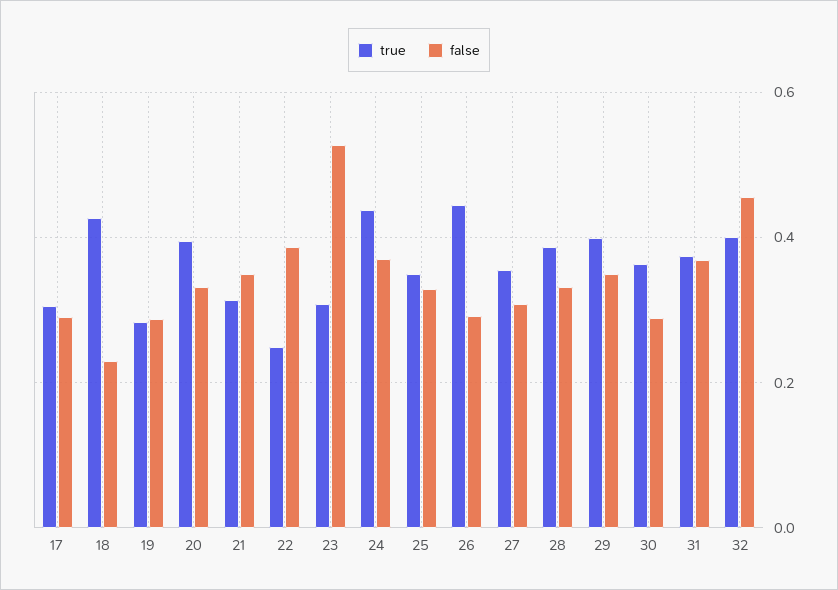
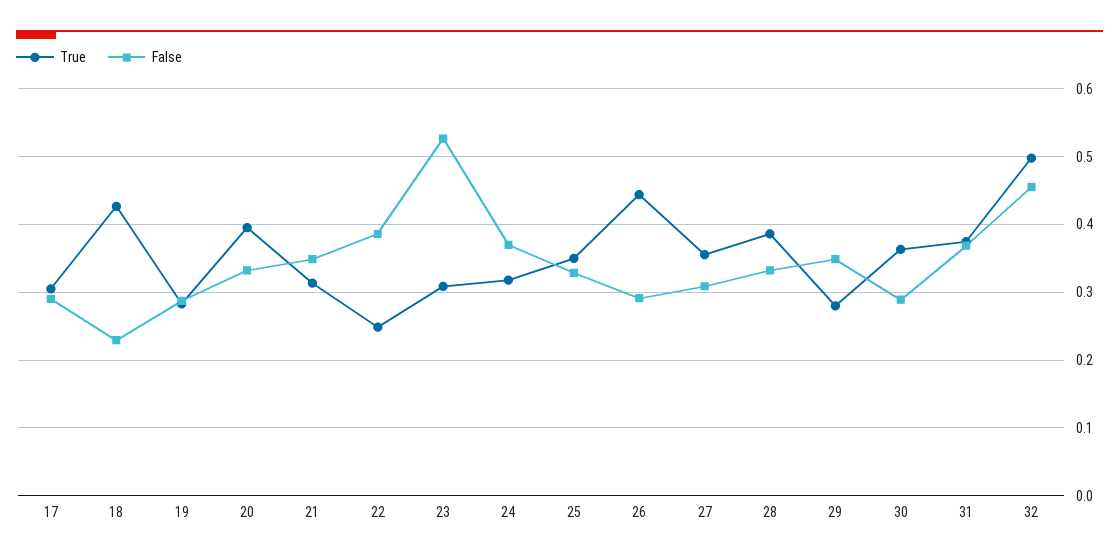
  {
    "true": {
      "17": 0.31,
      "18": 0.43,
      "19": 0.28,
      "20": 0.4,
      "21": 0.31,
      "22": 0.25,
      "23": 0.31,
-     "24": 0.44,
+     "24": 0.32,
      "25": 0.35,
      "26": 0.44,
      "27": 0.36,
      "28": 0.39,
-     "29": 0.4,
+     "29": 0.28,
      "30": 0.36,
      "31": 0.37,
-     "32": 0.4
+     "32": 0.5
    },
    "false": {
      "17": 0.29,
      "18": 0.23,
      "19": 0.29,
      "20": 0.33,
      "21": 0.35,
      "22": 0.39,
      "23": 0.53,
      "24": 0.37,
      "25": 0.33,
      "26": 0.29,
      "27": 0.31,
      "28": 0.33,
      "29": 0.35,
      "30": 0.29,
      "31": 0.37,
      "32": 0.46
    }
  }

